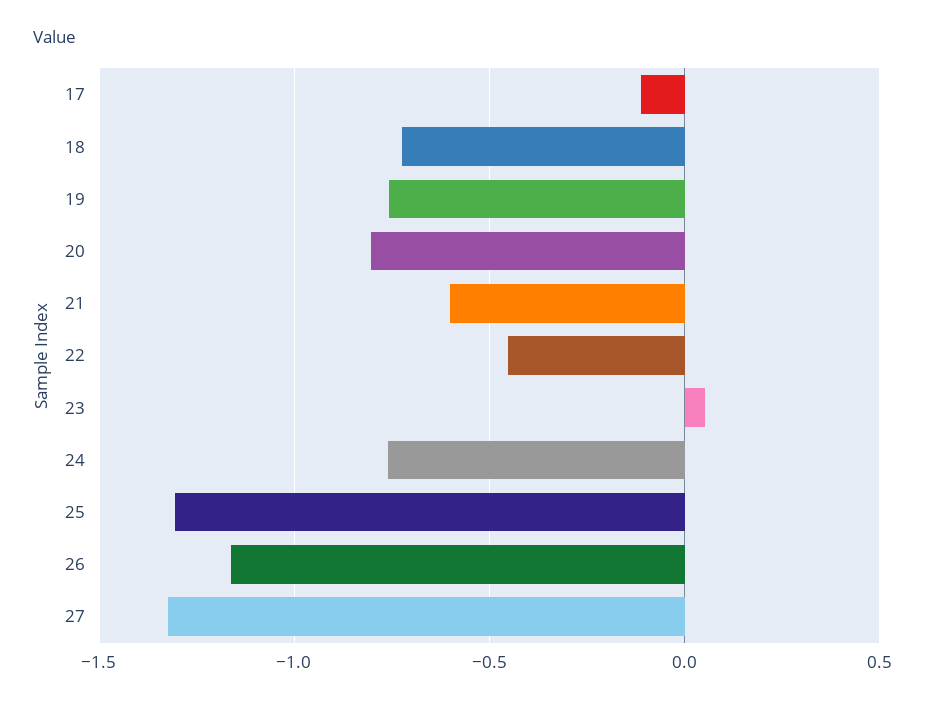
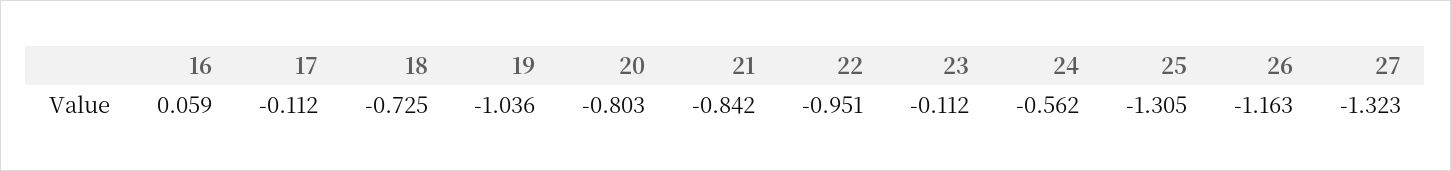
  {
    "17": -0.112,
    "18": -0.725,
-   "19": -0.75,
+   "19": -1.036,
    "20": -0.803,
-   "21": -0.6,
+   "21": -0.842,
-   "22": -0.45,
+   "22": -0.951,
-   "23": 0.05,
+   "23": -0.112,
-   "24": -0.75,
+   "24": -0.562,
    "25": -1.305,
    "26": -1.163,
-   "27": -1.323
+   "27": -1.323,
+   "16": 0.059
  }

